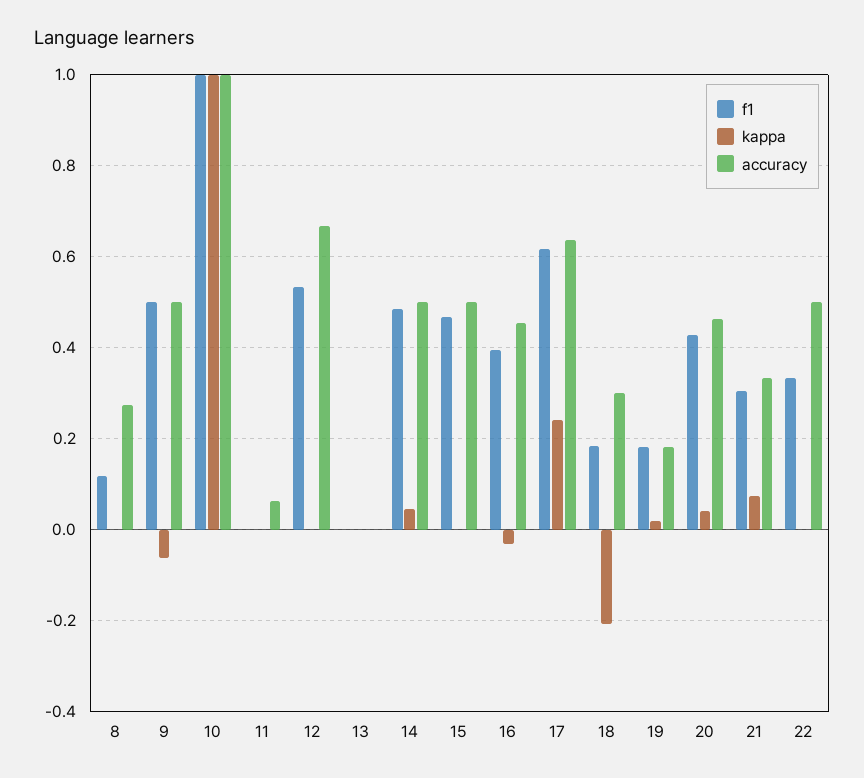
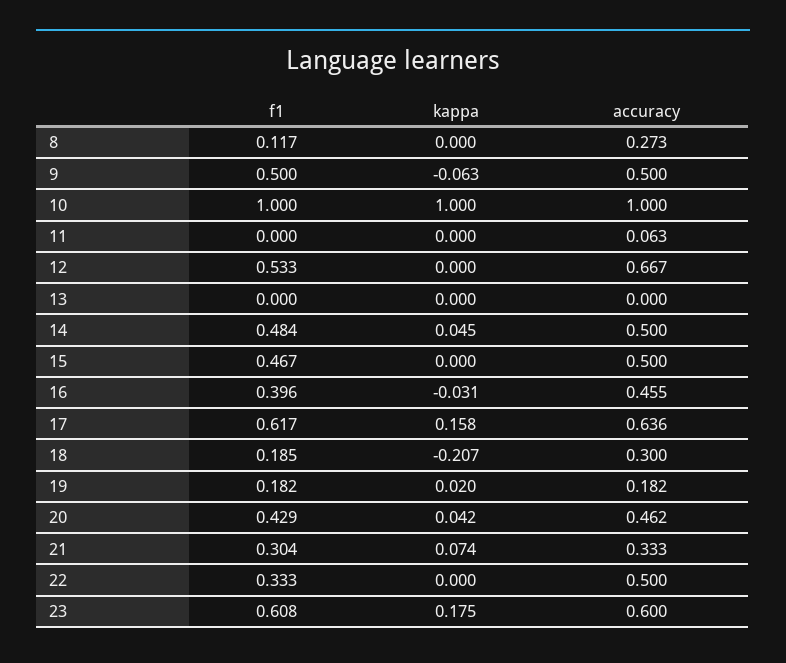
  {
    "f1": {
      "8": 0.117,
      "9": 0.5,
      "10": 1,
      "11": 0,
      "12": 0.533,
      "13": 0,
      "14": 0.484,
      "15": 0.467,
      "16": 0.396,
      "17": 0.617,
      "18": 0.185,
      "19": 0.182,
      "20": 0.429,
      "21": 0.304,
-     "22": 0.333
+     "22": 0.333,
+     "23": 0.608
    },
    "kappa": {
      "8": 0,
      "9": -0.063,
      "10": 1,
      "11": 0,
      "12": 0,
      "13": 0,
      "14": 0.045,
      "15": 0,
      "16": -0.031,
-     "17": 0.24,
+     "17": 0.158,
      "18": -0.207,
      "19": 0.02,
      "20": 0.042,
      "21": 0.074,
-     "22": 0
+     "22": 0,
+     "23": 0.175
    },
    "accuracy": {
      "8": 0.273,
      "9": 0.5,
      "10": 1,
      "11": 0.063,
      "12": 0.667,
      "13": 0,
      "14": 0.5,
      "15": 0.5,
      "16": 0.455,
      "17": 0.636,
      "18": 0.3,
      "19": 0.182,
      "20": 0.462,
      "21": 0.333,
-     "22": 0.5
+     "22": 0.5,
+     "23": 0.6
    }
  }

